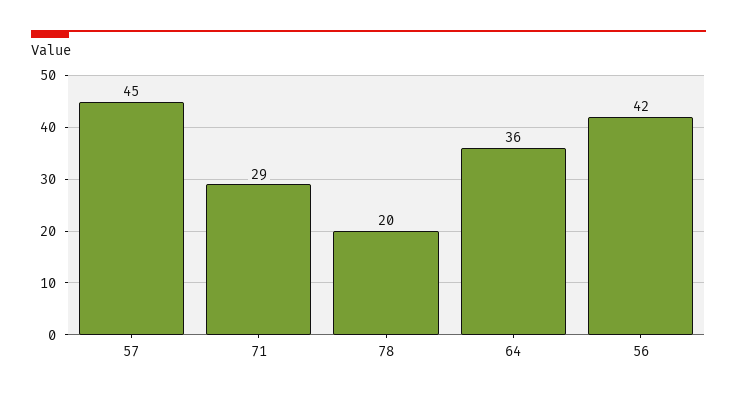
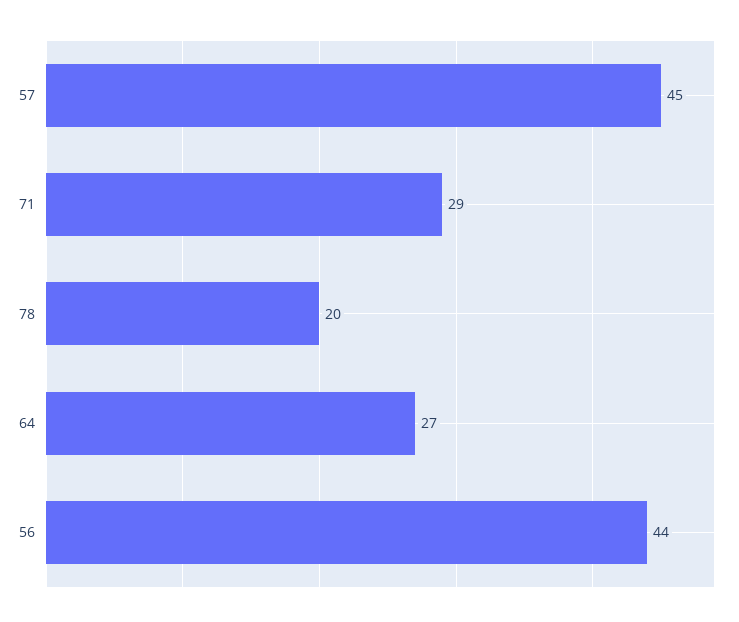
  {
    "57": 45,
    "71": 29,
    "78": 20,
-   "64": 36,
+   "64": 27,
-   "56": 42
+   "56": 44
  }

